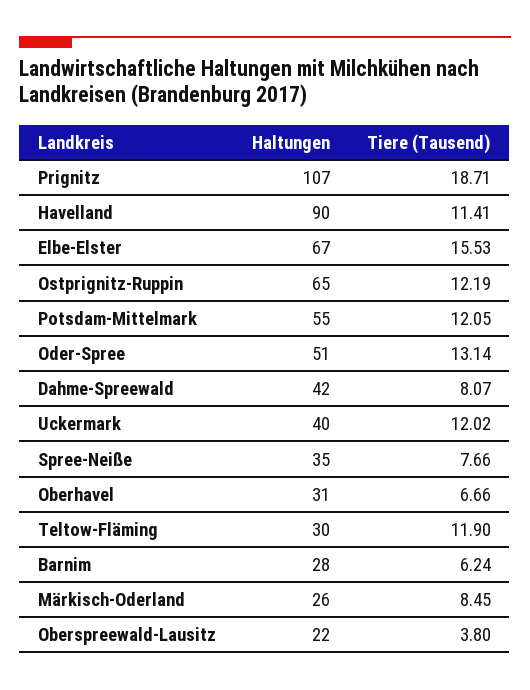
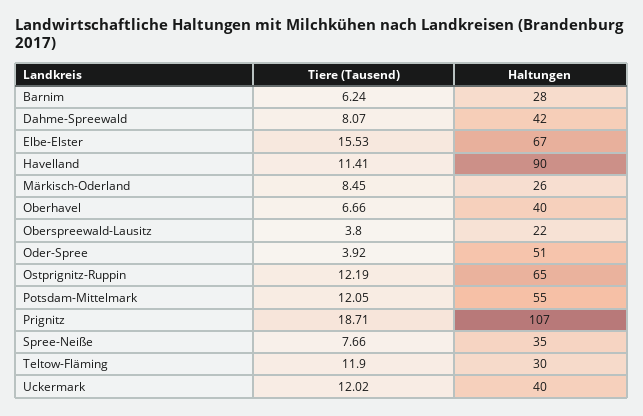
  {
    "Haltungen": {
      "Prignitz": 107,
      "Havelland": 90,
      "Elbe-Elster": 67,
      "Ostprignitz-Ruppin": 65,
      "Potsdam-Mittelmark": 55,
      "Oder-Spree": 51,
      "Dahme-Spreewald": 42,
      "Uckermark": 40,
      "Spree-Neiße": 35,
-     "Oberhavel": 31,
+     "Oberhavel": 40,
      "Teltow-Fläming": 30,
      "Barnim": 28,
      "Märkisch-Oderland": 26,
      "Oberspreewald-Lausitz": 22
    },
    "Tiere (Tausend)": {
      "Prignitz": 18.71,
      "Havelland": 11.41,
      "Elbe-Elster": 15.53,
      "Ostprignitz-Ruppin": 12.19,
      "Potsdam-Mittelmark": 12.05,
-     "Oder-Spree": 13.14,
+     "Oder-Spree": 3.92,
      "Dahme-Spreewald": 8.07,
      "Uckermark": 12.02,
      "Spree-Neiße": 7.66,
      "Oberhavel": 6.66,
      "Teltow-Fläming": 11.9,
      "Barnim": 6.24,
      "Märkisch-Oderland": 8.45,
      "Oberspreewald-Lausitz": 3.8
    }
  }

